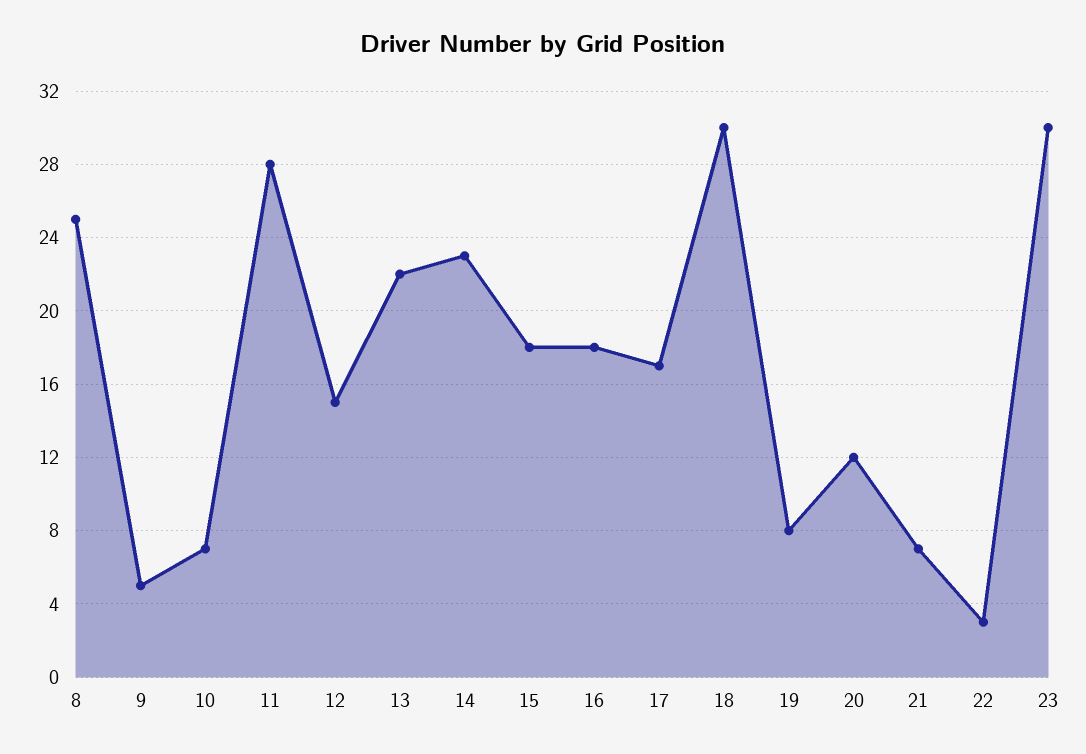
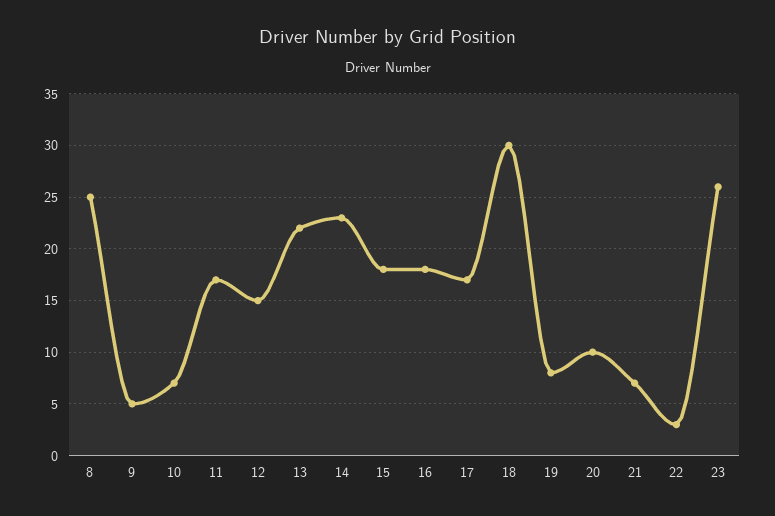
  {
    "8": 25,
    "9": 5,
    "10": 7,
-   "11": 28,
+   "11": 17,
    "12": 15,
    "13": 22,
    "14": 23,
    "15": 18,
    "16": 18,
    "17": 17,
    "18": 30,
    "19": 8,
-   "20": 12,
+   "20": 10,
    "21": 7,
    "22": 3,
-   "23": 30
+   "23": 26
  }

